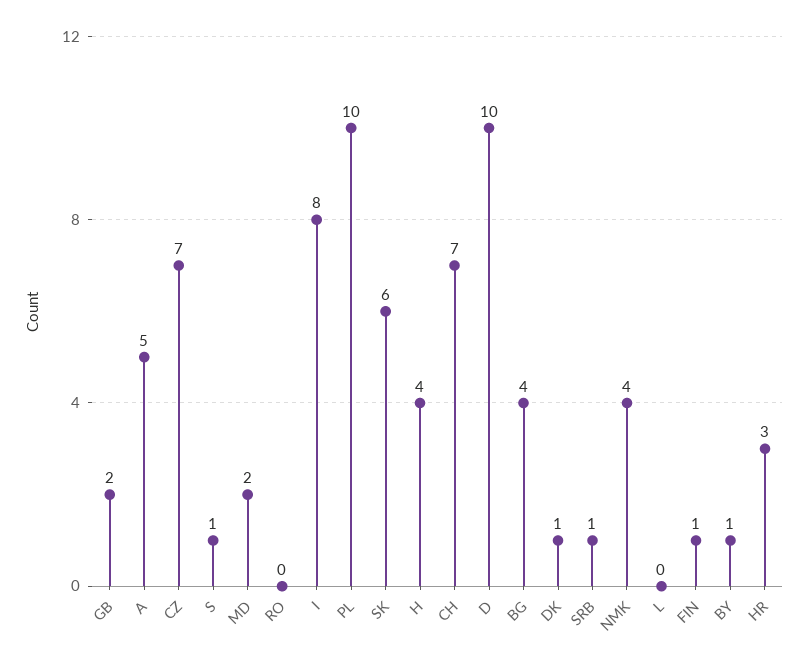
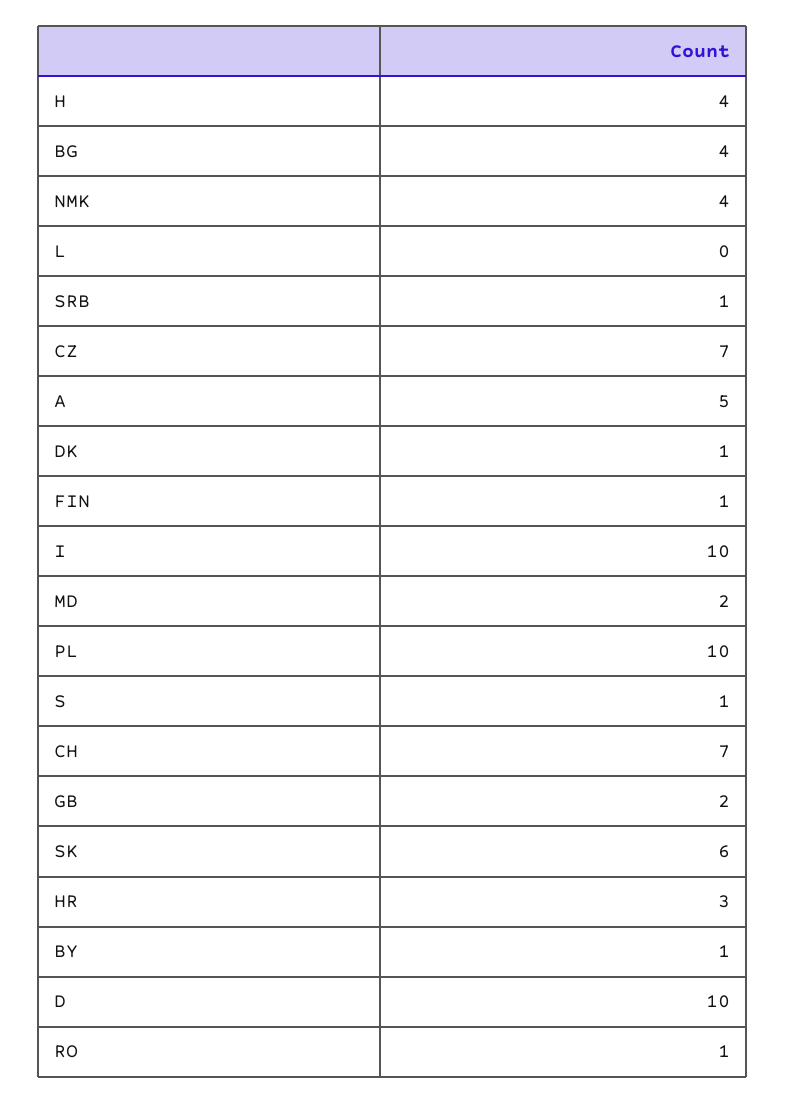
  {
    "GB": 2,
    "A": 5,
    "CZ": 7,
    "S": 1,
    "MD": 2,
-   "RO": 0,
+   "RO": 1,
-   "I": 8,
+   "I": 10,
    "PL": 10,
    "SK": 6,
    "H": 4,
    "CH": 7,
    "D": 10,
    "BG": 4,
    "DK": 1,
    "SRB": 1,
    "NMK": 4,
    "L": 0,
    "FIN": 1,
    "BY": 1,
    "HR": 3
  }

